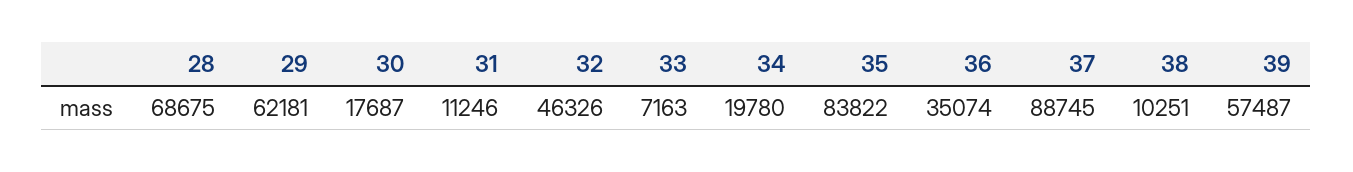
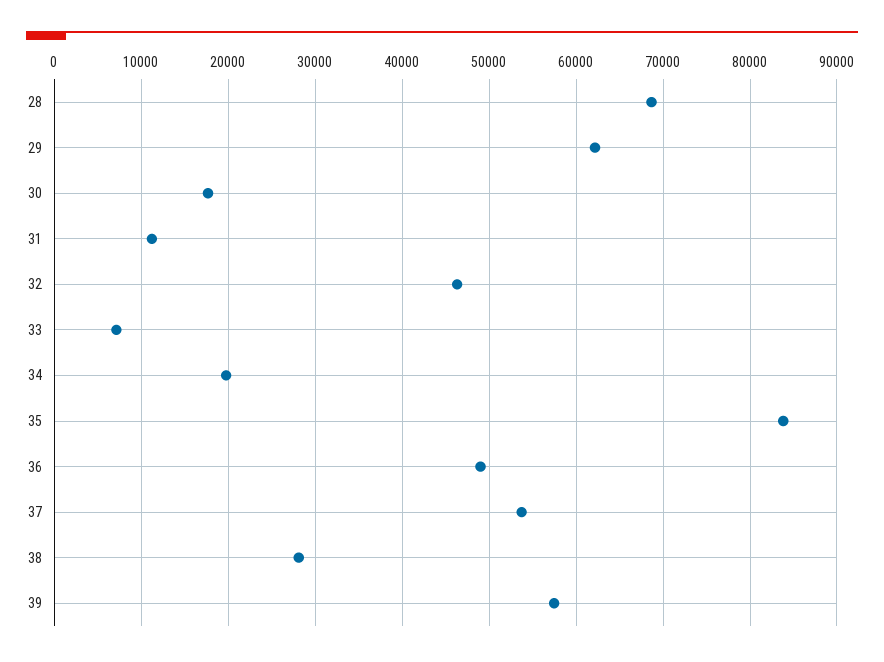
  {
    "28": 68675,
    "29": 62181,
    "30": 17687,
    "31": 11246,
    "32": 46326,
    "33": 7163,
    "34": 19780,
    "35": 83822,
-   "36": 35074,
+   "36": 49000,
-   "37": 88745,
+   "37": 54000,
-   "38": 10251,
+   "38": 28000,
    "39": 57487
  }

